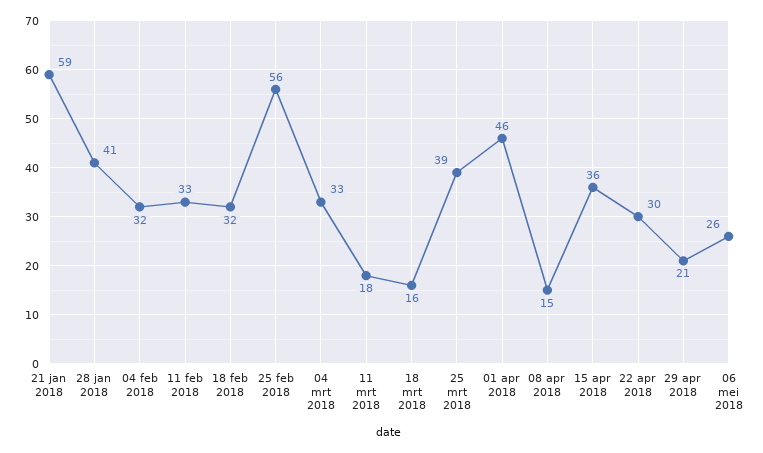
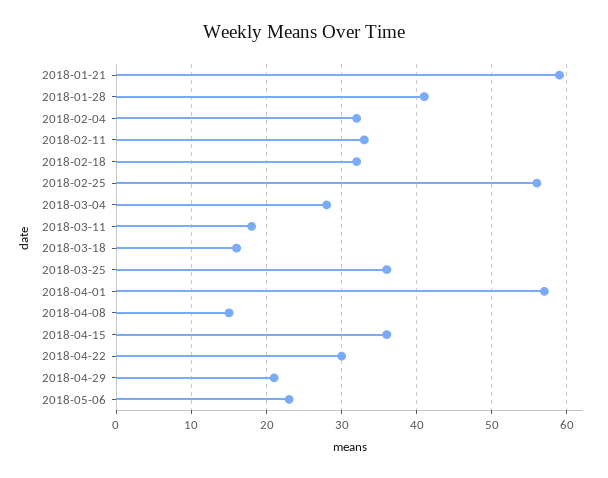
  {
    "21 jan 2018": 59,
    "28 jan 2018": 41,
    "04 feb 2018": 32,
    "11 feb 2018": 33,
    "18 feb 2018": 32,
    "25 feb 2018": 56,
-   "04 mrt 2018": 33,
+   "04 mrt 2018": 28,
    "11 mrt 2018": 18,
    "18 mrt 2018": 16,
-   "25 mrt 2018": 39,
+   "25 mrt 2018": 36,
-   "01 apr 2018": 46,
+   "01 apr 2018": 57,
    "08 apr 2018": 15,
    "15 apr 2018": 36,
    "22 apr 2018": 30,
    "29 apr 2018": 21,
-   "06 mei 2018": 26
+   "06 mei 2018": 23
  }

